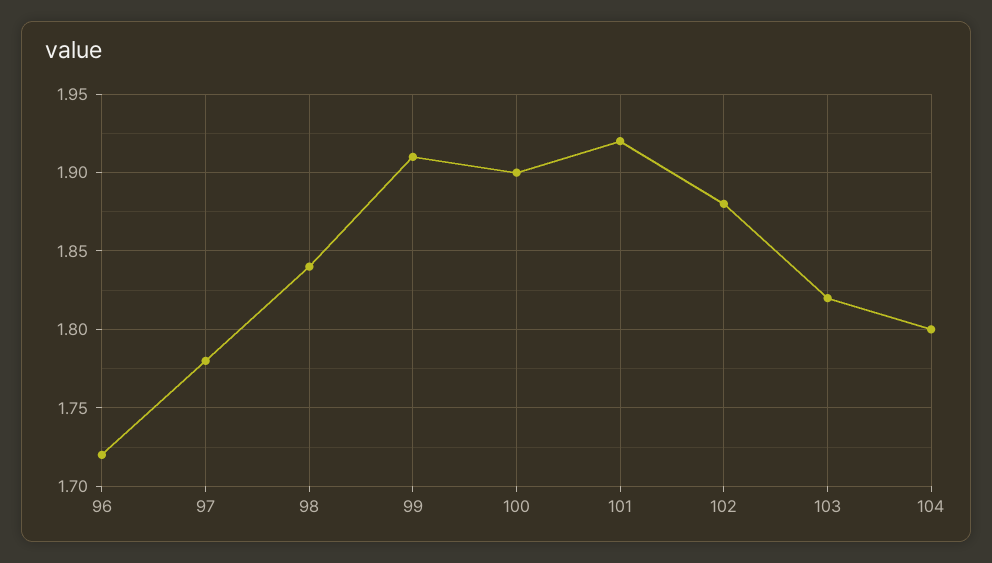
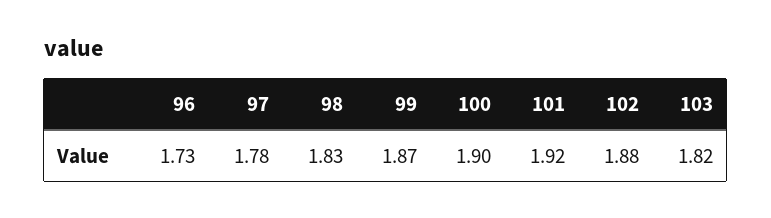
  {
-   "96": 1.72,
+   "96": 1.73,
    "97": 1.78,
-   "98": 1.84,
+   "98": 1.83,
-   "99": 1.91,
+   "99": 1.87,
    "100": 1.9,
    "101": 1.92,
    "102": 1.88,
-   "103": 1.82,
+   "103": 1.82
-   "104": 1.8
  }

